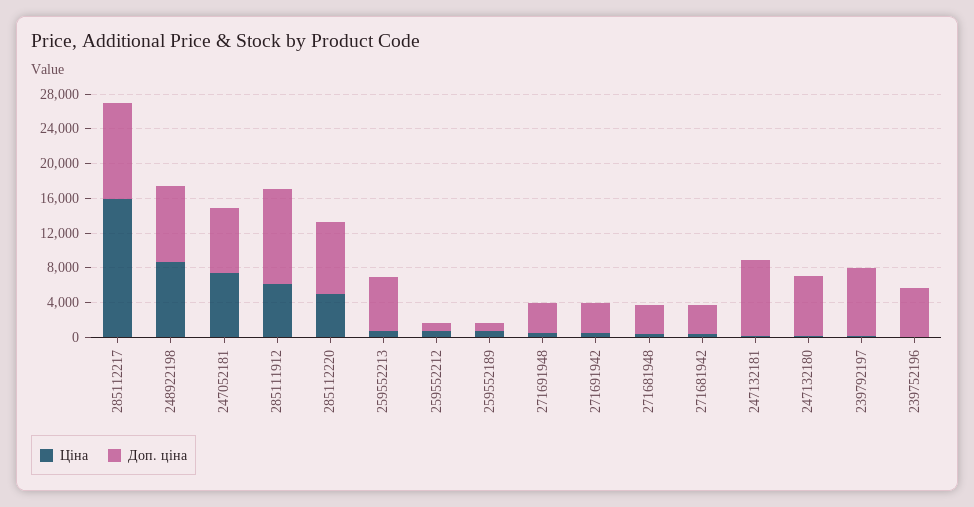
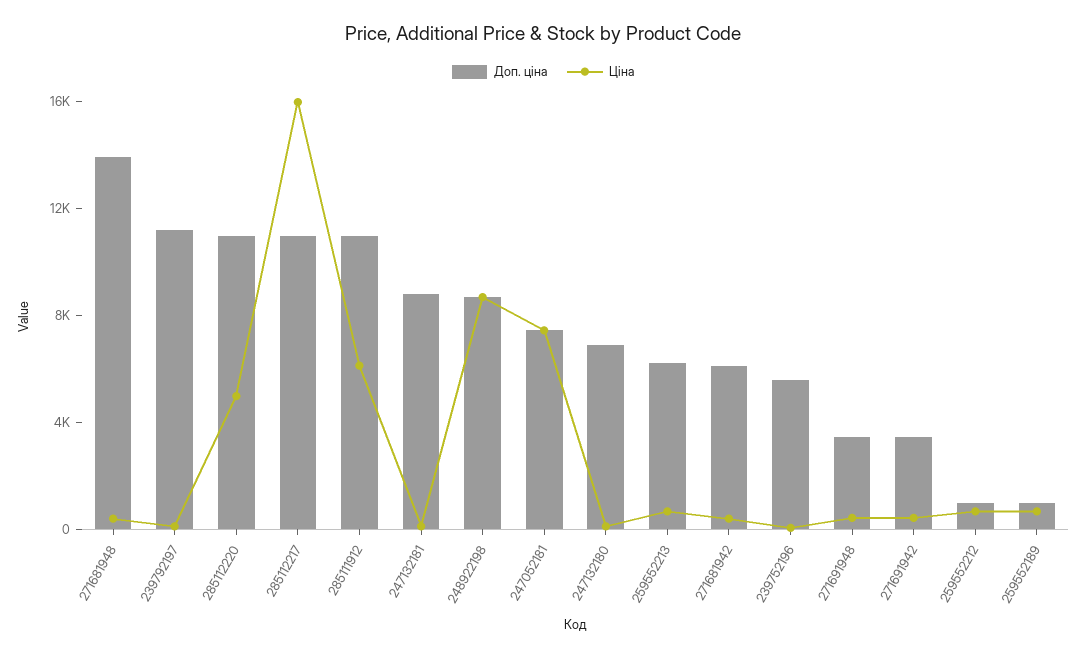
  {
    "Ціна": {
      "285112217": 16000,
      "248922198": 9000,
      "247052181": 7000,
      "285111912": 6000,
      "285112220": 5000,
      "259552213": 1000,
      "259552212": 1000,
      "259552189": 1000,
      "271691948": 0,
      "271691942": 0,
      "271681948": 0,
      "271681942": 0,
      "247132181": 0,
      "247132180": 0,
      "239792197": 0,
      "239752196": 0
    },
    "Доп. ціна": {
      "285112217": 11000,
      "248922198": 9000,
      "247052181": 7000,
      "285111912": 11000,
-     "285112220": 8000,
+     "285112220": 11000,
      "259552213": 6000,
      "259552212": 1000,
      "259552189": 1000,
      "271691948": 3000,
      "271691942": 3000,
-     "271681948": 3000,
+     "271681948": 14000,
-     "271681942": 3000,
+     "271681942": 6000,
      "247132181": 9000,
      "247132180": 7000,
-     "239792197": 8000,
+     "239792197": 11000,
      "239752196": 6000
    }
  }

